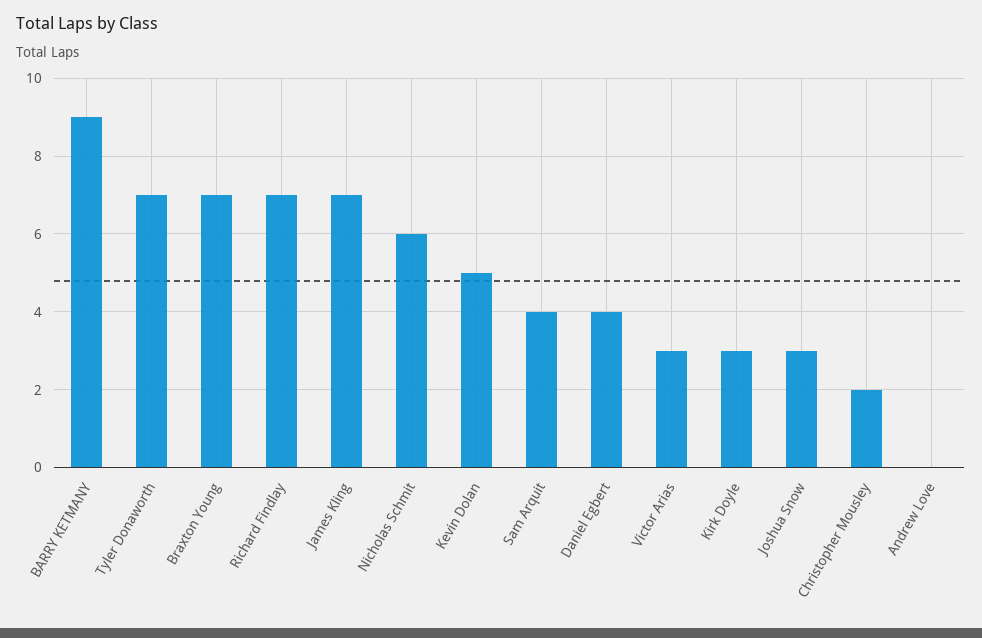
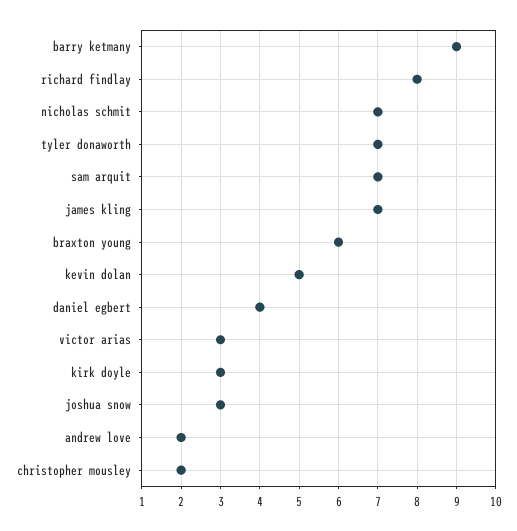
  {
    "BARRY KETMANY": 9,
    "Tyler Donaworth": 7,
-   "Braxton Young": 7,
+   "Braxton Young": 6,
-   "Richard Findlay": 7,
+   "Richard Findlay": 8,
    "James Kling": 7,
-   "Nicholas Schmit": 6,
+   "Nicholas Schmit": 7,
    "Kevin Dolan": 5,
-   "Sam Arquit": 4,
+   "Sam Arquit": 7,
    "Daniel Egbert": 4,
    "Victor Arias": 3,
    "Kirk Doyle": 3,
    "Joshua Snow": 3,
    "Christopher Mousley": 2,
-   "Andrew Love": 0
+   "Andrew Love": 2
  }

